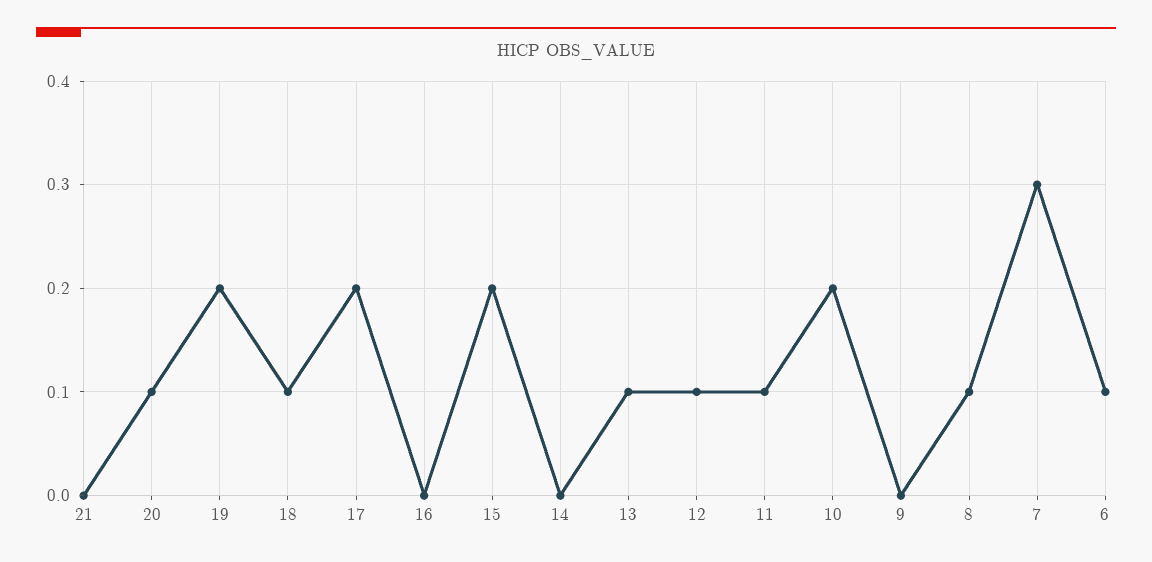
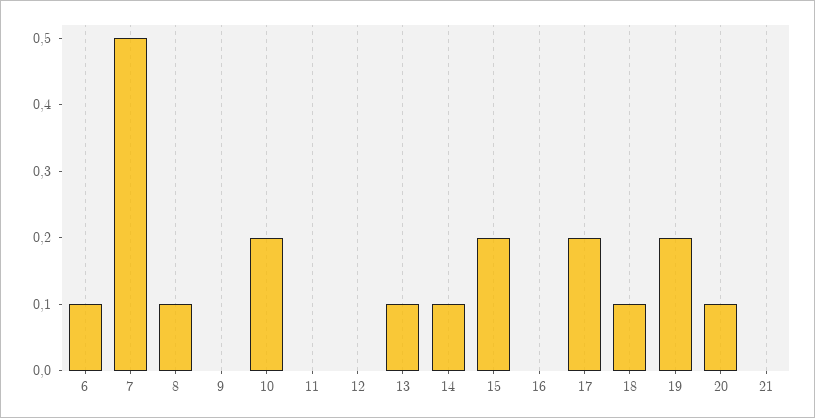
  {
    "21": 0,
    "20": 0.1,
    "19": 0.2,
    "18": 0.1,
    "17": 0.2,
    "16": 0,
    "15": 0.2,
-   "14": 0,
+   "14": 0.1,
    "13": 0.1,
-   "12": 0.1,
+   "12": 0,
-   "11": 0.1,
+   "11": 0,
    "10": 0.2,
    "9": 0,
    "8": 0.1,
-   "7": 0.3,
+   "7": 0.5,
    "6": 0.1
  }

